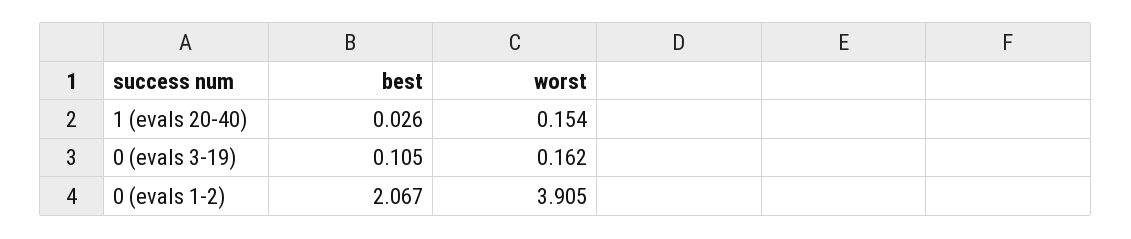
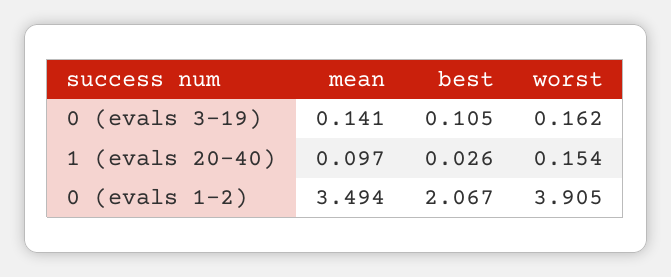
  {
    "best": {
      "1 (evals 20-40)": 0.026,
      "0 (evals 3-19)": 0.105,
      "0 (evals 1-2)": 2.067
    },
    "worst": {
      "1 (evals 20-40)": 0.154,
      "0 (evals 3-19)": 0.162,
      "0 (evals 1-2)": 3.905
-   }
+   },
+   "mean": {
+     "0 (evals 3-19)": 0.141,
+     "1 (evals 20-40)": 0.097,
+     "0 (evals 1-2)": 3.494
+   }
  }

